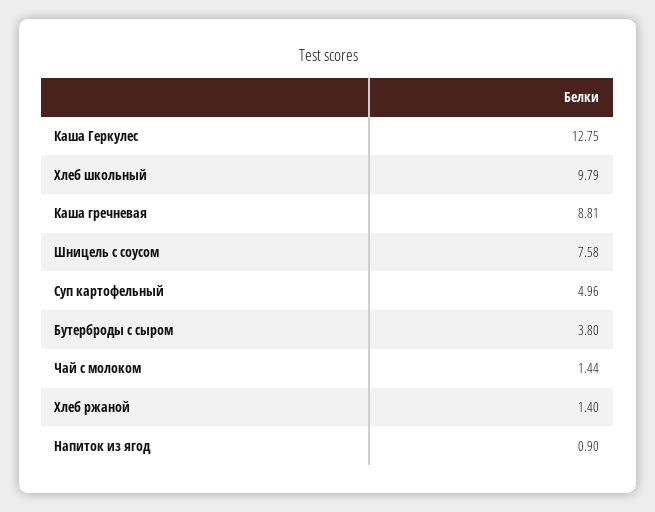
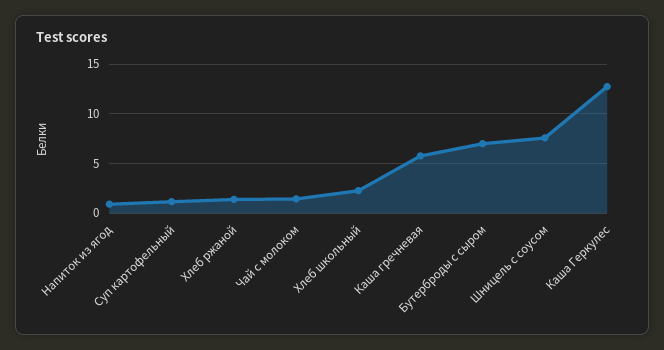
  {
    "Каша Геркулес": 12.75,
-   "Хлеб школьный": 9.79,
+   "Хлеб школьный": 2,
-   "Каша гречневая": 8.81,
+   "Каша гречневая": 6,
    "Шницель с соусом": 7.58,
-   "Суп картофельный": 4.96,
+   "Суп картофельный": 1,
-   "Бутерброды с сыром": 3.8,
+   "Бутерброды с сыром": 7,
    "Чай с молоком": 1.44,
    "Хлеб ржаной": 1.4,
    "Напиток из ягод": 0.9
  }

